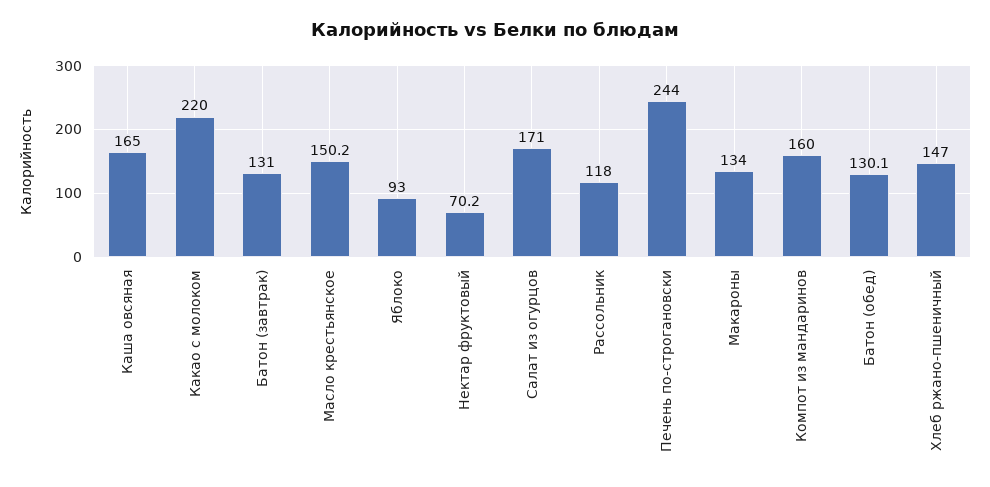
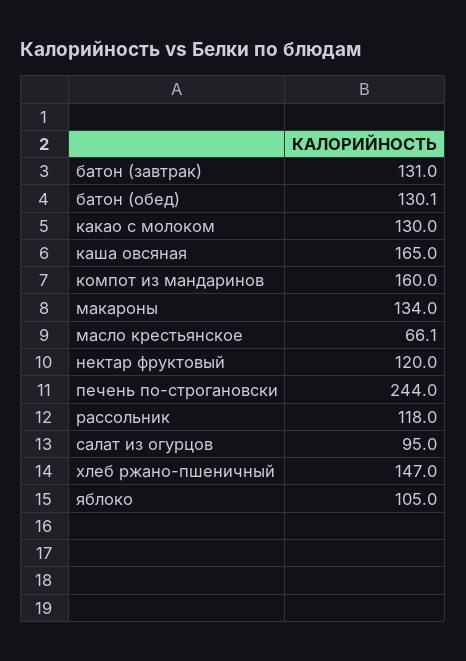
  {
    "Каша овсяная": 165,
-   "Какао с молоком": 220,
+   "Какао с молоком": 130,
    "Батон (завтрак)": 131,
-   "Масло крестьянское": 150.2,
+   "Масло крестьянское": 66.1,
-   "Яблоко": 93,
+   "Яблоко": 105,
-   "Нектар фруктовый": 70.2,
+   "Нектар фруктовый": 120,
-   "Салат из огурцов": 171,
+   "Салат из огурцов": 95,
    "Рассольник": 118,
    "Печень по-строгановски": 244,
    "Макароны": 134,
    "Компот из мандаринов": 160,
    "Батон (обед)": 130.1,
    "Хлеб ржано-пшеничный": 147
  }

